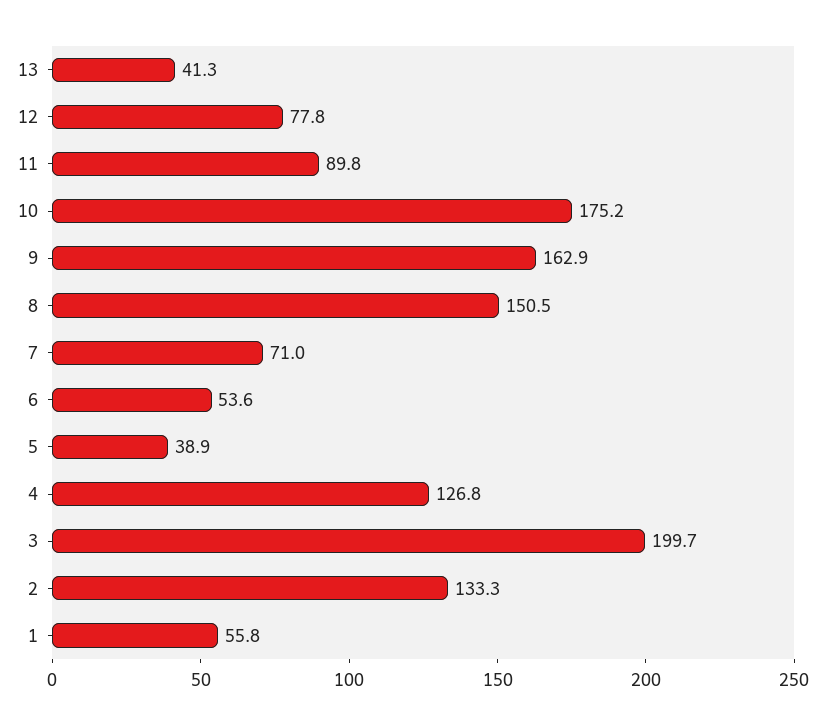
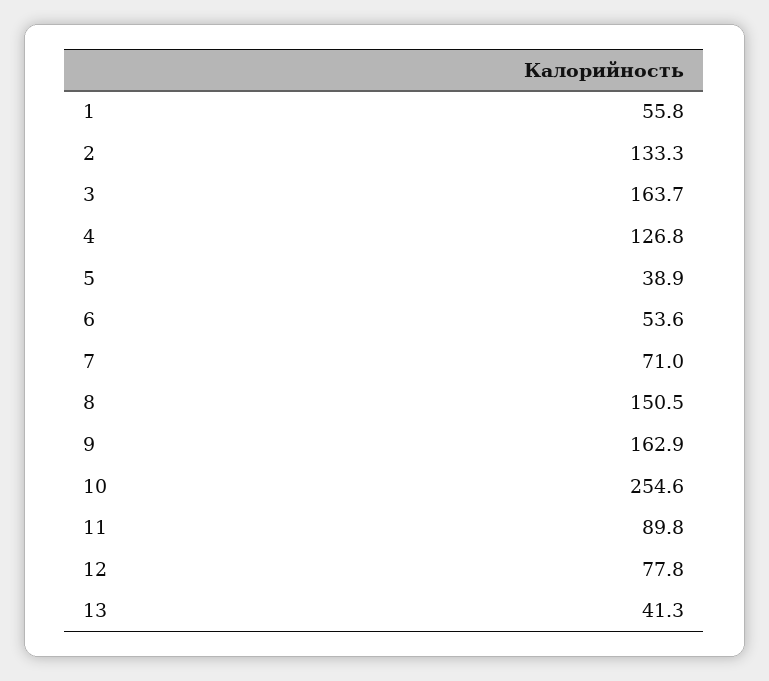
  {
    "13": 41.3,
    "12": 77.8,
    "11": 89.8,
-   "10": 175.2,
+   "10": 254.6,
    "9": 162.9,
    "8": 150.5,
    "7": 71,
    "6": 53.6,
    "5": 38.9,
    "4": 126.8,
-   "3": 199.7,
+   "3": 163.7,
    "2": 133.3,
    "1": 55.8
  }

